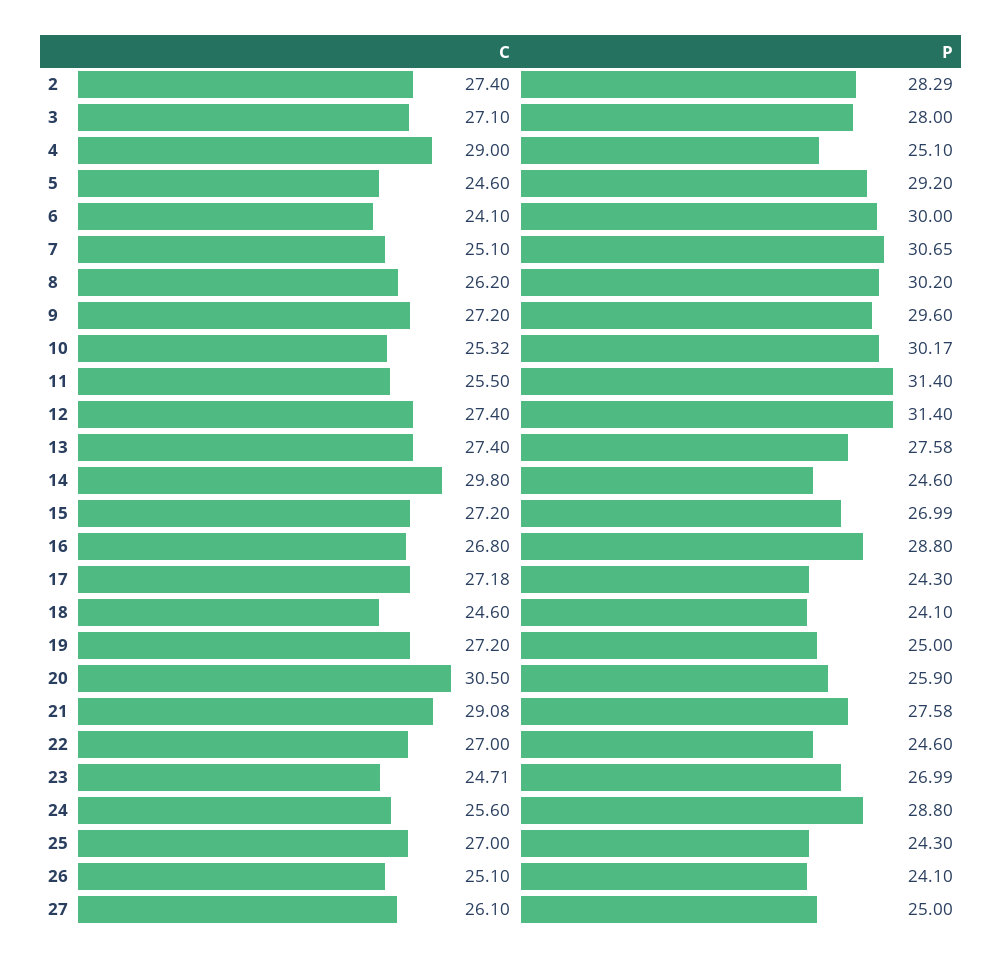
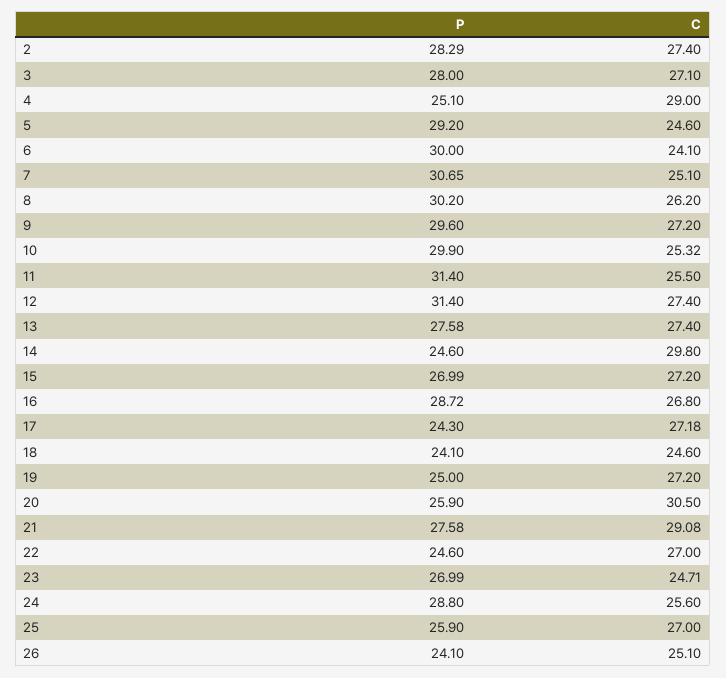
  {
    "C": {
      "2": 27.4,
      "3": 27.1,
      "4": 29,
      "5": 24.6,
      "6": 24.1,
      "7": 25.1,
      "8": 26.2,
      "9": 27.2,
      "10": 25.32,
      "11": 25.5,
      "12": 27.4,
      "13": 27.4,
      "14": 29.8,
      "15": 27.2,
      "16": 26.8,
      "17": 27.18,
      "18": 24.6,
      "19": 27.2,
      "20": 30.5,
      "21": 29.08,
      "22": 27,
      "23": 24.71,
      "24": 25.6,
      "25": 27,
-     "26": 25.1,
+     "26": 25.1
-     "27": 26.1
    },
    "P": {
      "2": 28.29,
      "3": 28,
      "4": 25.1,
      "5": 29.2,
      "6": 30,
      "7": 30.65,
      "8": 30.2,
      "9": 29.6,
-     "10": 30.17,
+     "10": 29.9,
      "11": 31.4,
      "12": 31.4,
      "13": 27.58,
      "14": 24.6,
      "15": 26.99,
-     "16": 28.8,
+     "16": 28.72,
      "17": 24.3,
      "18": 24.1,
      "19": 25,
      "20": 25.9,
      "21": 27.58,
      "22": 24.6,
      "23": 26.99,
      "24": 28.8,
-     "25": 24.3,
+     "25": 25.9,
-     "26": 24.1,
+     "26": 24.1
-     "27": 25
    }
  }

